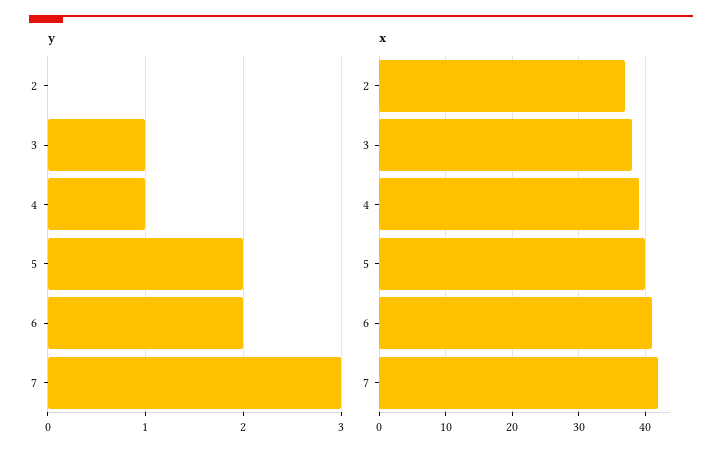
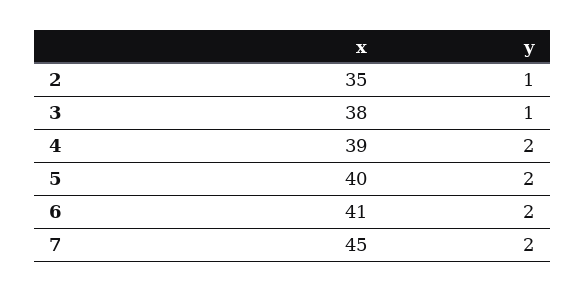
  {
    "y": {
-     "2": 0,
+     "2": 1,
      "3": 1,
-     "4": 1,
+     "4": 2,
      "5": 2,
      "6": 2,
-     "7": 3
+     "7": 2
    },
    "x": {
-     "2": 37,
+     "2": 35,
      "3": 38,
      "4": 39,
      "5": 40,
      "6": 41,
-     "7": 42
+     "7": 45
    }
  }

